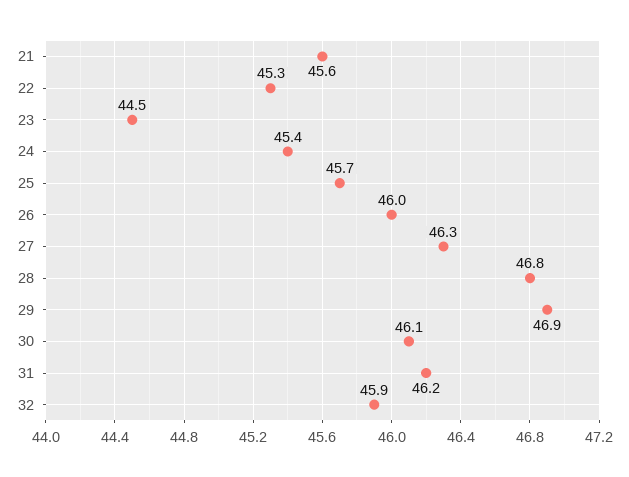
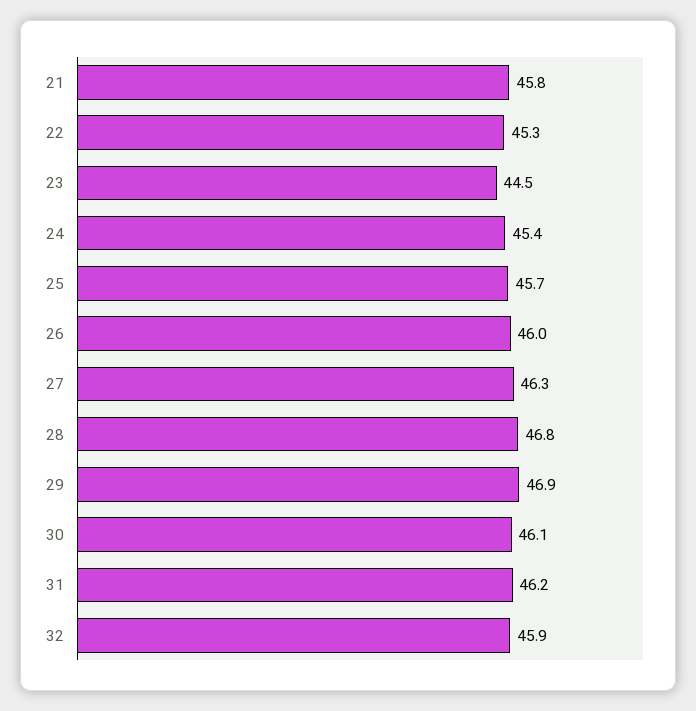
  {
-   "21": 45.6,
+   "21": 45.8,
    "22": 45.3,
    "23": 44.5,
    "24": 45.4,
    "25": 45.7,
    "26": 46,
    "27": 46.3,
    "28": 46.8,
    "29": 46.9,
    "30": 46.1,
    "31": 46.2,
    "32": 45.9
  }

